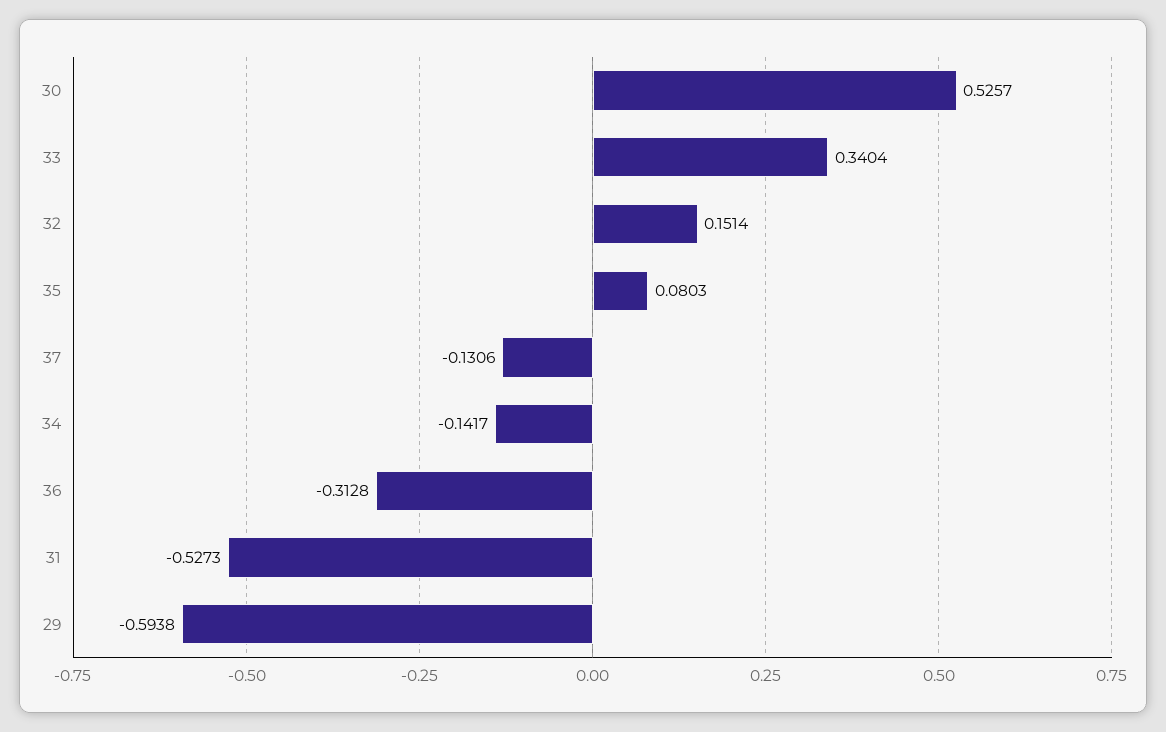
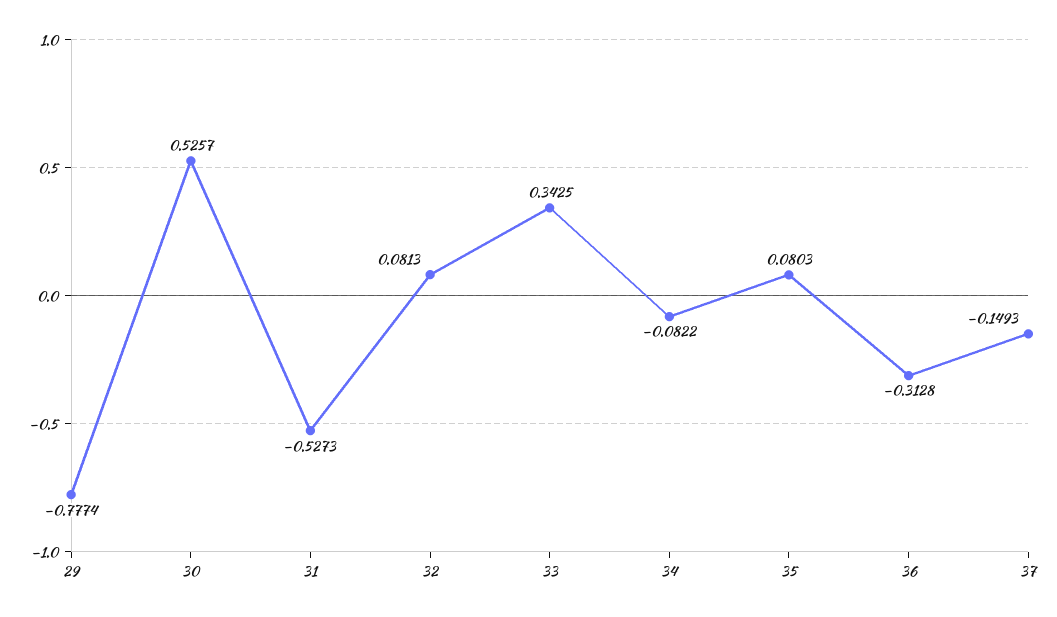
  {
    "30": 0.5257,
-   "33": 0.3404,
+   "33": 0.3425,
-   "32": 0.1514,
+   "32": 0.0813,
    "35": 0.0803,
-   "37": -0.1306,
+   "37": -0.1493,
-   "34": -0.1417,
+   "34": -0.0822,
    "36": -0.3128,
    "31": -0.5273,
-   "29": -0.5938
+   "29": -0.7774
  }

